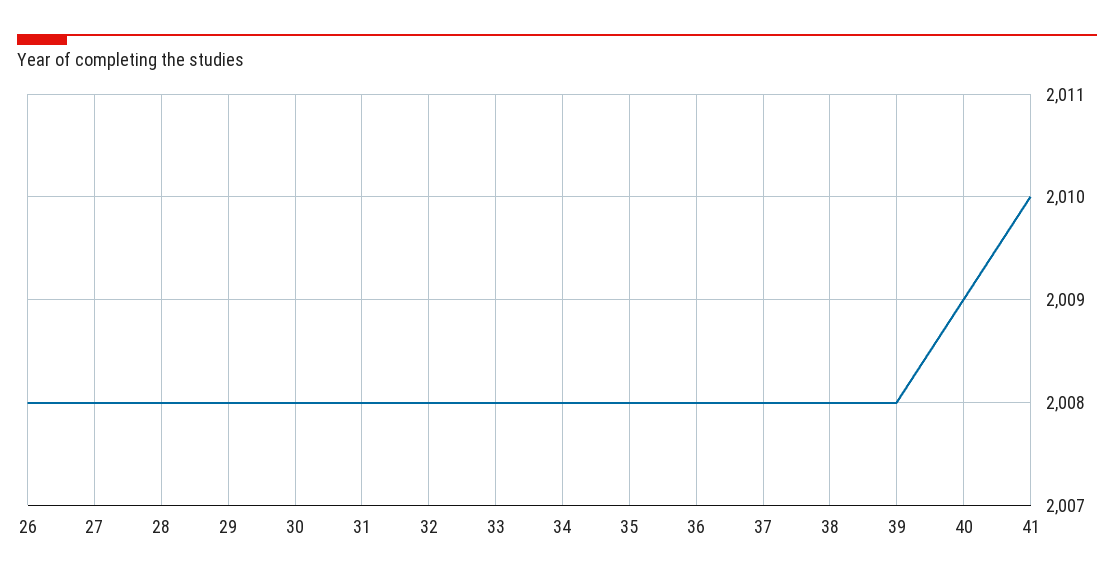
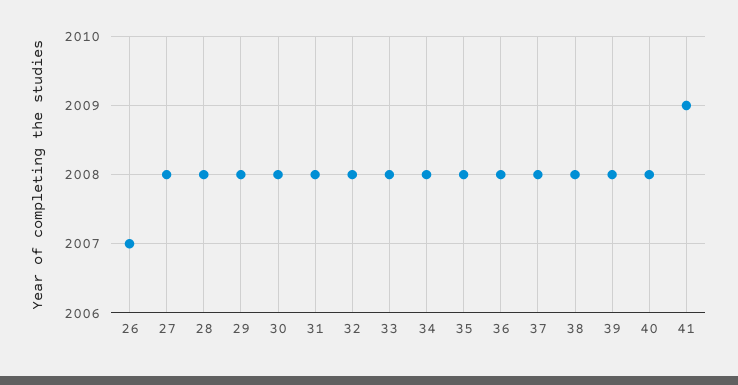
  {
-   "26": 2008,
+   "26": 2007,
    "27": 2008,
    "28": 2008,
    "29": 2008,
    "30": 2008,
    "31": 2008,
    "32": 2008,
    "33": 2008,
    "34": 2008,
    "35": 2008,
    "36": 2008,
    "37": 2008,
    "38": 2008,
    "39": 2008,
-   "40": 2009,
+   "40": 2008,
-   "41": 2010
+   "41": 2009
  }

